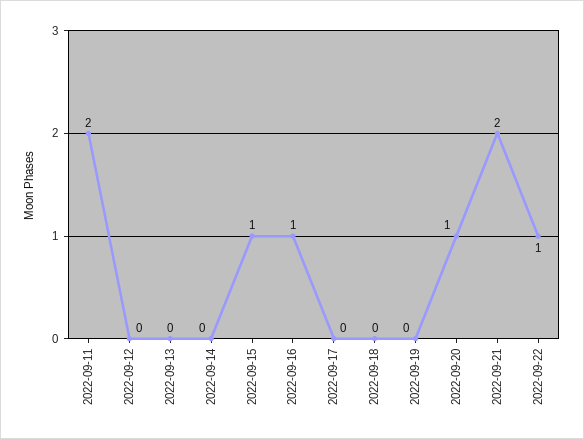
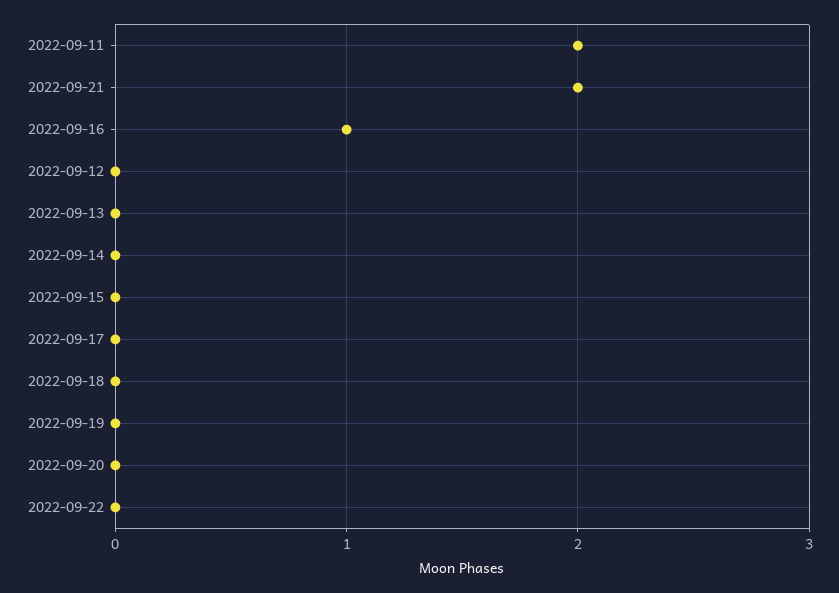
  {
    "2022-09-11": 2,
    "2022-09-12": 0,
    "2022-09-13": 0,
    "2022-09-14": 0,
-   "2022-09-15": 1,
+   "2022-09-15": 0,
    "2022-09-16": 1,
    "2022-09-17": 0,
    "2022-09-18": 0,
    "2022-09-19": 0,
-   "2022-09-20": 1,
+   "2022-09-20": 0,
    "2022-09-21": 2,
-   "2022-09-22": 1
+   "2022-09-22": 0
  }

